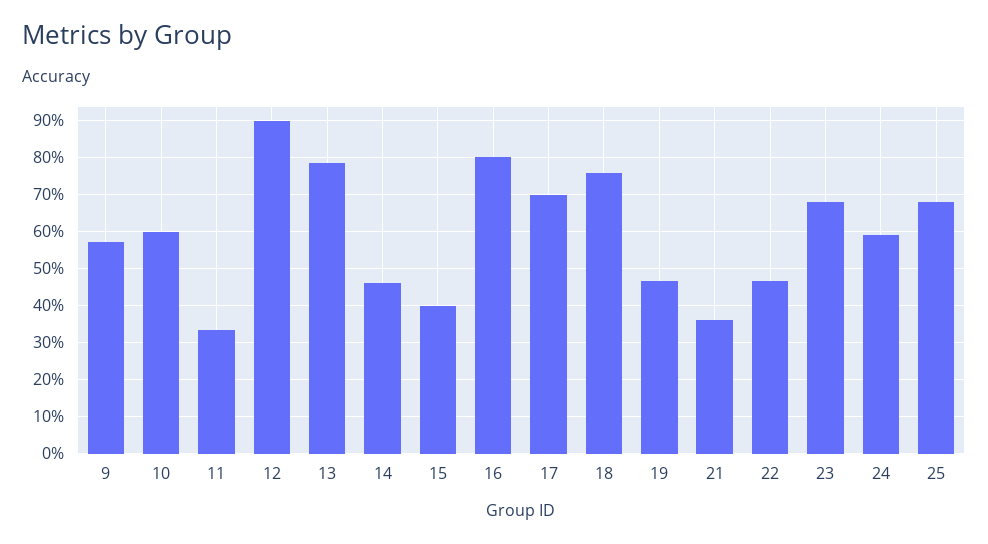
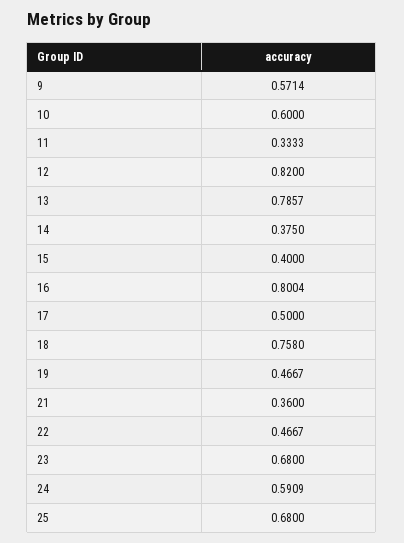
  {
    "9": 0.5714,
    "10": 0.6,
    "11": 0.3333,
-   "12": 0.9,
+   "12": 0.82,
    "13": 0.7857,
-   "14": 0.46,
+   "14": 0.375,
    "15": 0.4,
    "16": 0.8004,
-   "17": 0.7,
+   "17": 0.5,
    "18": 0.758,
    "19": 0.4667,
    "21": 0.36,
    "22": 0.4667,
    "23": 0.68,
    "24": 0.5909,
    "25": 0.68
  }

